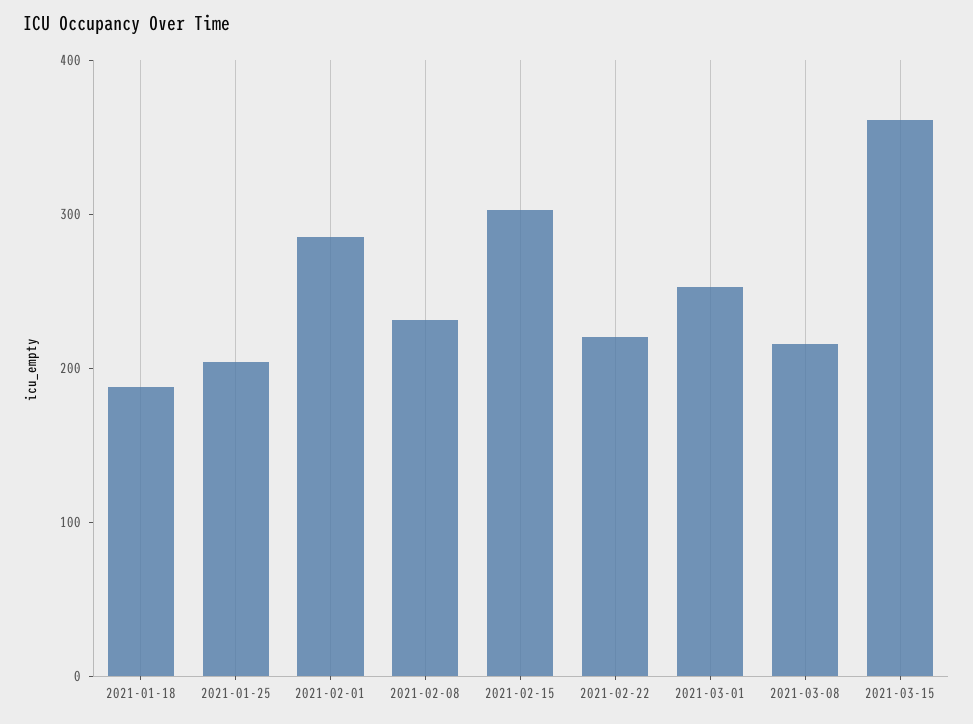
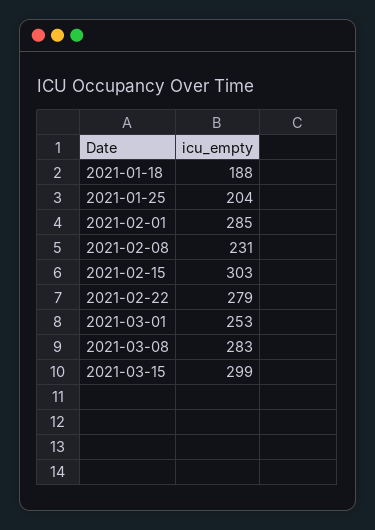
  {
    "2021-01-18": 188,
    "2021-01-25": 204,
    "2021-02-01": 285,
    "2021-02-08": 231,
    "2021-02-15": 303,
-   "2021-02-22": 220,
+   "2021-02-22": 279,
    "2021-03-01": 253,
-   "2021-03-08": 220,
+   "2021-03-08": 283,
-   "2021-03-15": 360
+   "2021-03-15": 299
  }

